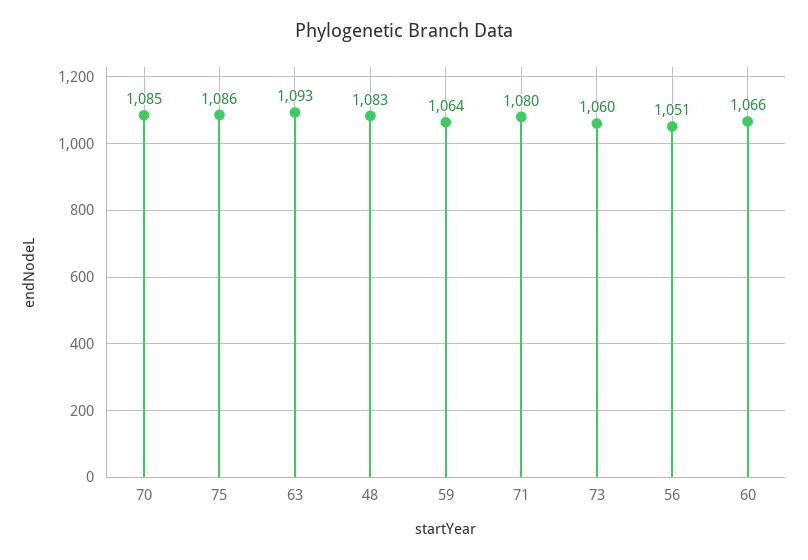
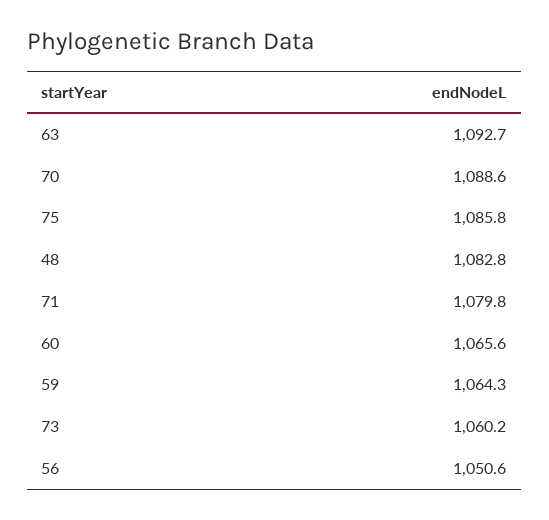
  {
-   "70": 1085,
+   "70": 1088.6,
    "75": 1085.8,
    "63": 1092.7,
    "48": 1082.8,
    "59": 1064.3,
    "71": 1079.8,
    "73": 1060.2,
    "56": 1050.6,
    "60": 1065.6
  }

